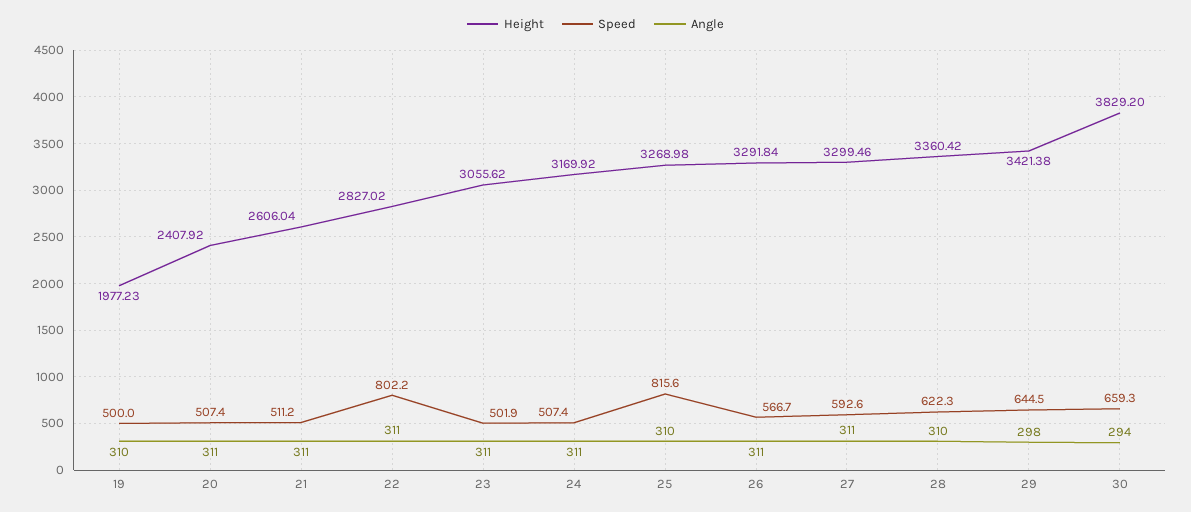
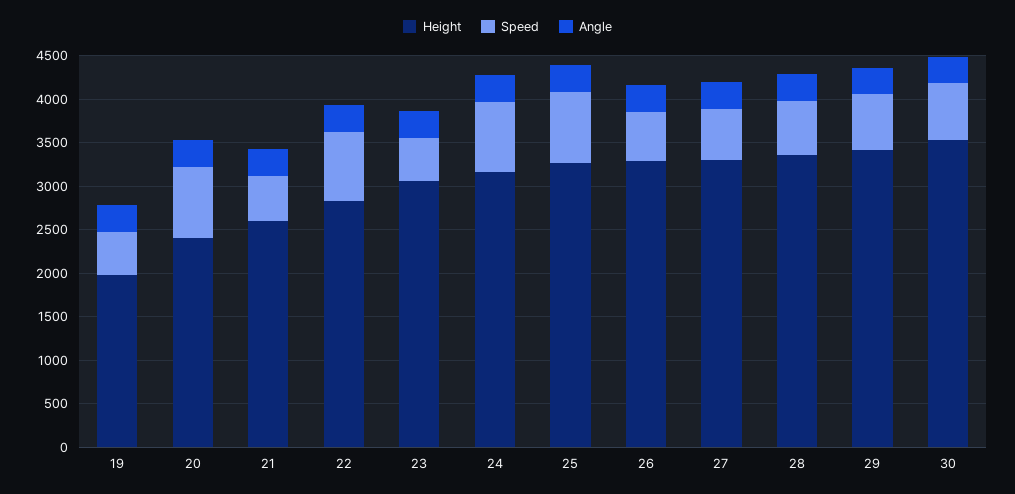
  {
    "Height": {
      "19": 1977.23,
      "20": 2407.92,
      "21": 2606.04,
      "22": 2827.02,
      "23": 3055.62,
      "24": 3169.92,
      "25": 3268.98,
      "26": 3291.84,
      "27": 3299.46,
      "28": 3360.42,
      "29": 3421.38,
-     "30": 3829.2
+     "30": 3500
    },
    "Speed": {
      "19": 500,
-     "20": 507.4,
+     "20": 800,
      "21": 511.2,
      "22": 802.2,
      "23": 501.9,
-     "24": 507.4,
+     "24": 800,
      "25": 815.6,
      "26": 566.7,
      "27": 592.6,
      "28": 622.3,
      "29": 644.5,
      "30": 659.3
    },
    "Angle": {
      "19": 310,
      "20": 311,
      "21": 311,
      "22": 311,
      "23": 311,
      "24": 311,
      "25": 310,
      "26": 311,
      "27": 311,
      "28": 310,
      "29": 298,
      "30": 294
    }
  }

